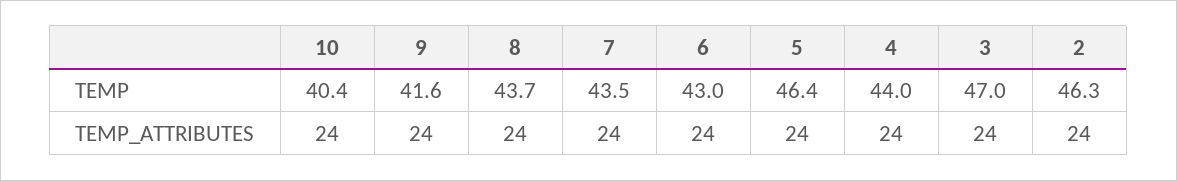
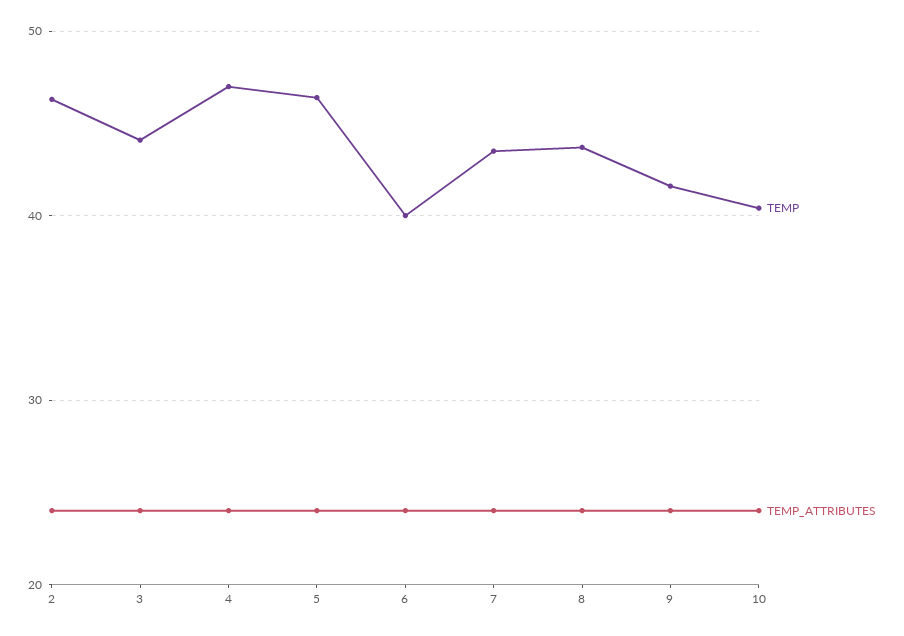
  {
    "TEMP": {
      "10": 40.4,
      "9": 41.6,
      "8": 43.7,
      "7": 43.5,
-     "6": 43,
+     "6": 40,
      "5": 46.4,
-     "4": 44,
+     "4": 47,
-     "3": 47,
+     "3": 44,
      "2": 46.3
    },
    "TEMP_ATTRIBUTES": {
      "10": 24,
      "9": 24,
      "8": 24,
      "7": 24,
      "6": 24,
      "5": 24,
      "4": 24,
      "3": 24,
      "2": 24
    }
  }

